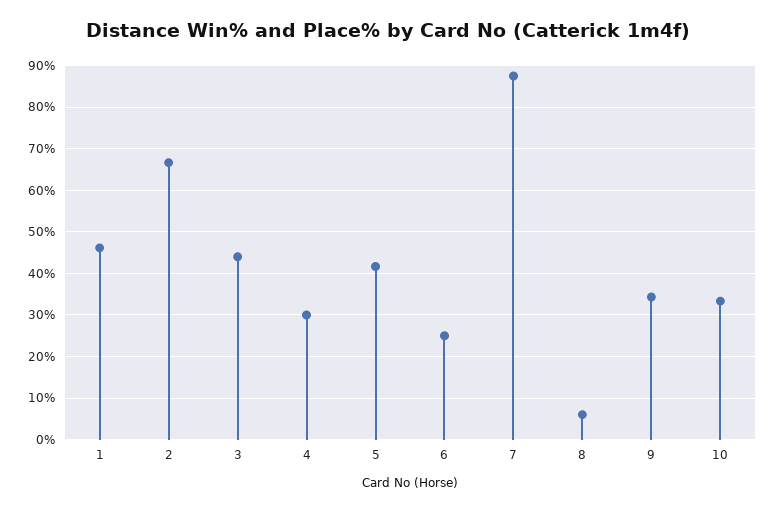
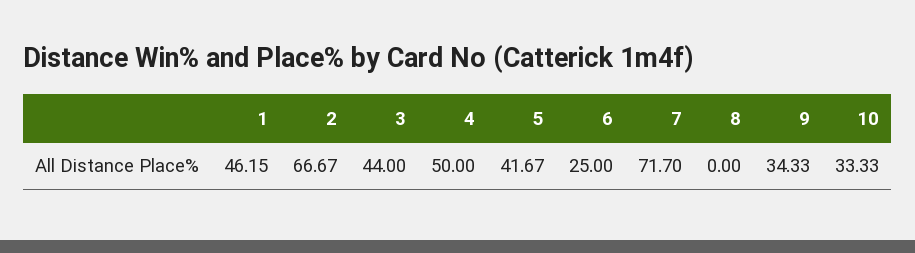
  {
    "1": 46.15,
    "2": 66.67,
    "3": 44,
-   "4": 30,
+   "4": 50,
    "5": 41.67,
    "6": 25,
-   "7": 88,
+   "7": 71.7,
-   "8": 6,
+   "8": 0,
    "9": 34.33,
    "10": 33.33
  }

